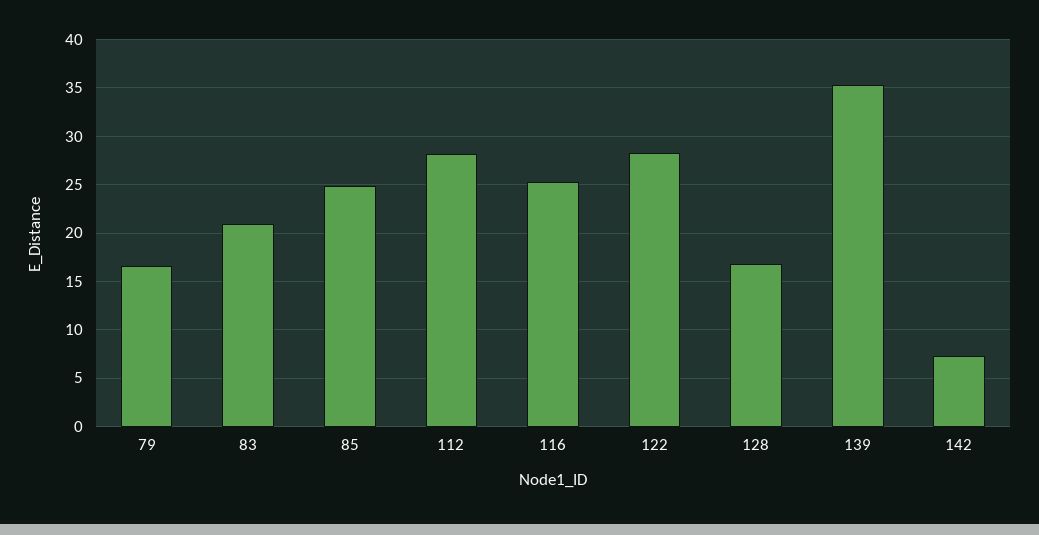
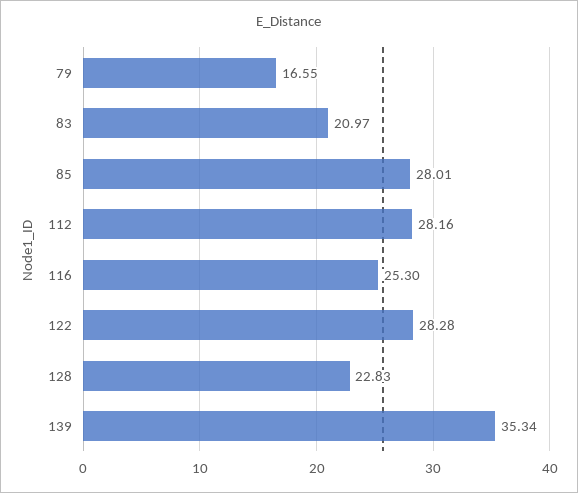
  {
    "79": 16.55,
    "83": 20.97,
-   "85": 25,
+   "85": 28.01,
    "112": 28.16,
    "116": 25.3,
    "122": 28.28,
-   "128": 17,
+   "128": 22.83,
-   "139": 35.34,
+   "139": 35.34
-   "142": 7
  }

